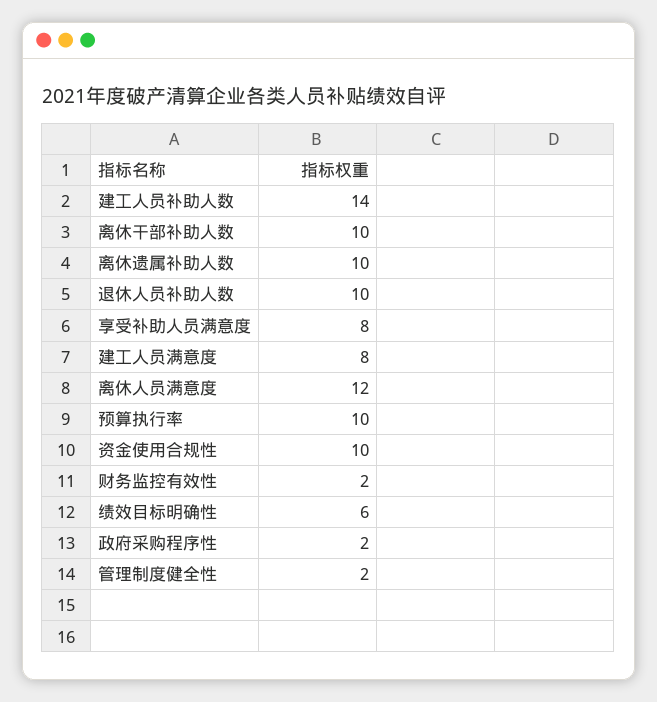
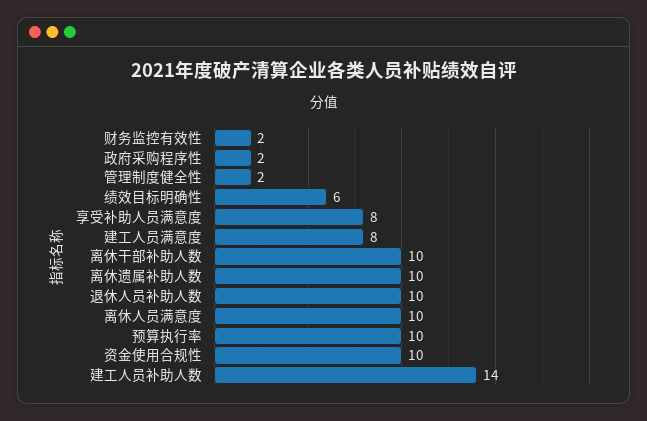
  {
    "建工人员补助人数": 14,
    "离休干部补助人数": 10,
    "离休遗属补助人数": 10,
    "退休人员补助人数": 10,
    "享受补助人员满意度": 8,
    "建工人员满意度": 8,
-   "离休人员满意度": 12,
+   "离休人员满意度": 10,
    "预算执行率": 10,
    "资金使用合规性": 10,
    "财务监控有效性": 2,
    "绩效目标明确性": 6,
    "政府采购程序性": 2,
    "管理制度健全性": 2
  }

